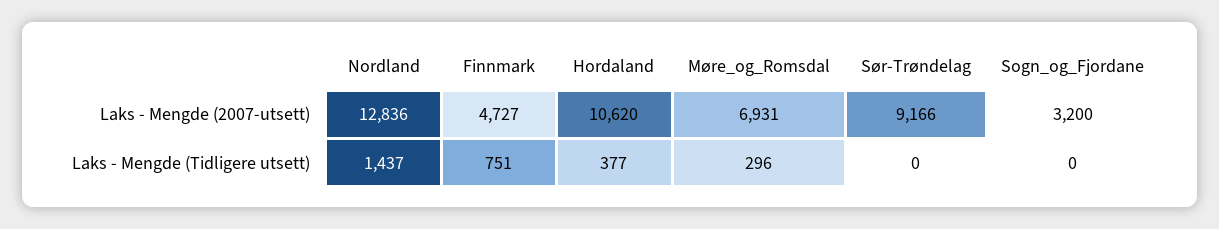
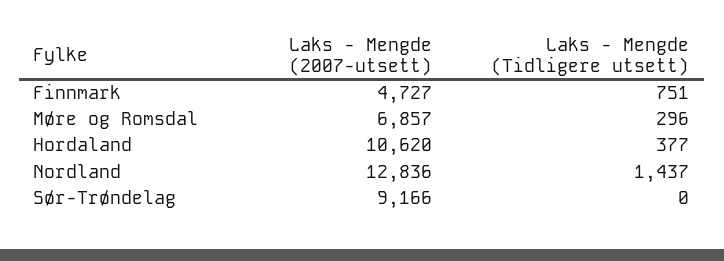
  {
    "Nordland": {
      "Laks - Mengde (2007-utsett)": 12836,
      "Laks - Mengde (Tidligere utsett)": 1437
    },
    "Finnmark": {
      "Laks - Mengde (2007-utsett)": 4727,
      "Laks - Mengde (Tidligere utsett)": 751
    },
    "Hordaland": {
      "Laks - Mengde (2007-utsett)": 10620,
      "Laks - Mengde (Tidligere utsett)": 377
    },
    "Møre_og_Romsdal": {
-     "Laks - Mengde (2007-utsett)": 6931,
+     "Laks - Mengde (2007-utsett)": 6857,
      "Laks - Mengde (Tidligere utsett)": 296
    },
    "Sør-Trøndelag": {
      "Laks - Mengde (2007-utsett)": 9166,
      "Laks - Mengde (Tidligere utsett)": 0
-   },
+   }
-   "Sogn_og_Fjordane": {
-     "Laks - Mengde (2007-utsett)": 3200,
-     "Laks - Mengde (Tidligere utsett)": 0
-   }
  }

